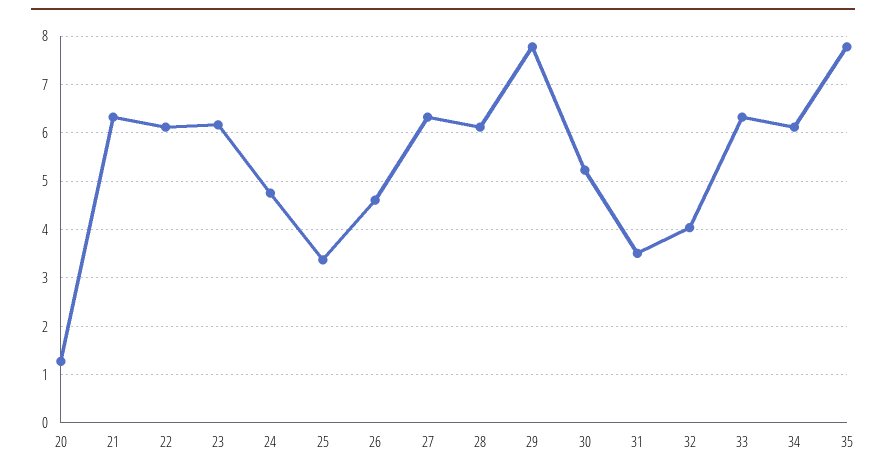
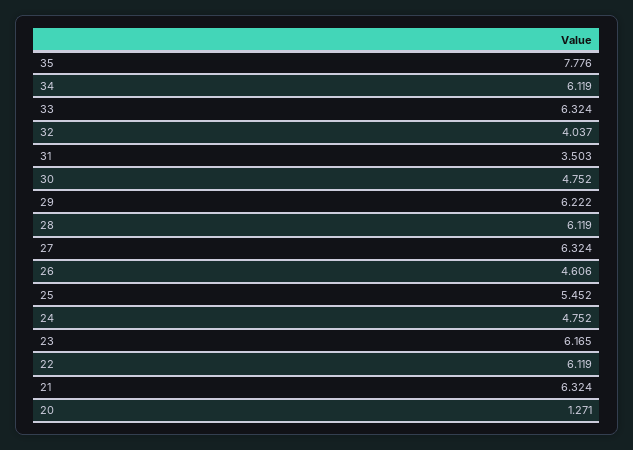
  {
    "20": 1.271,
    "21": 6.324,
    "22": 6.119,
    "23": 6.165,
    "24": 4.752,
-   "25": 3.4,
+   "25": 5.452,
    "26": 4.606,
    "27": 6.324,
    "28": 6.119,
-   "29": 7.8,
+   "29": 6.222,
-   "30": 5.2,
+   "30": 4.752,
    "31": 3.503,
    "32": 4.037,
    "33": 6.324,
    "34": 6.119,
    "35": 7.776
  }

